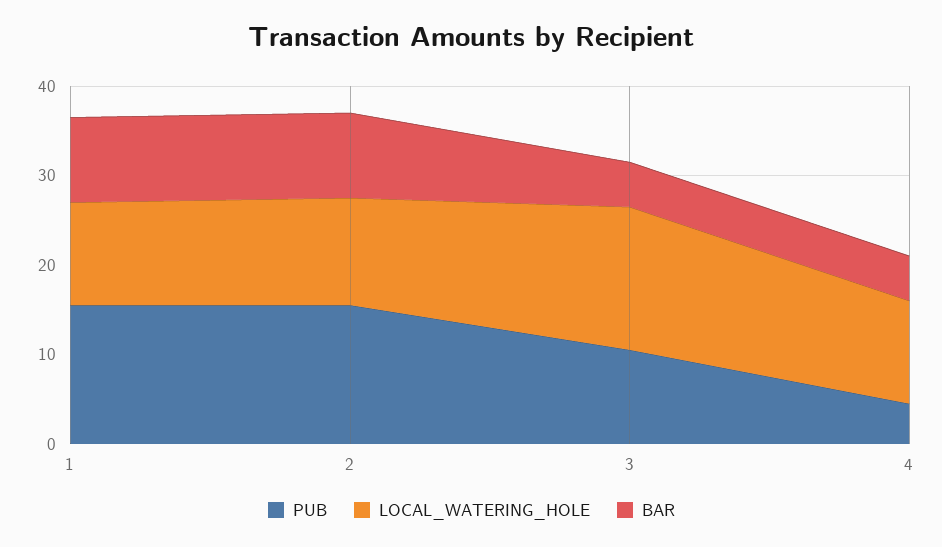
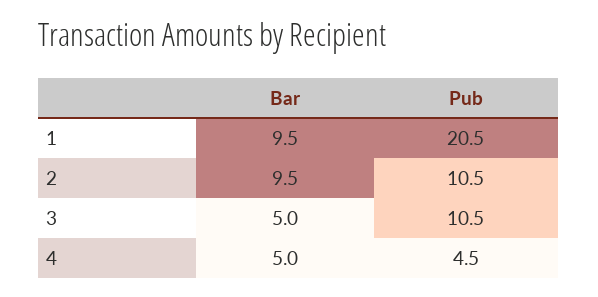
  {
    "PUB": {
-     "1": 16,
+     "1": 20.5,
-     "2": 16,
+     "2": 10.5,
      "3": 10.5,
      "4": 4.5
    },
-   "LOCAL_WATERING_HOLE": {
-     "1": 12,
-     "2": 12,
-     "3": 16,
-     "4": 12
-   },
    "BAR": {
      "1": 9.5,
      "2": 9.5,
      "3": 5,
      "4": 5
    }
  }

